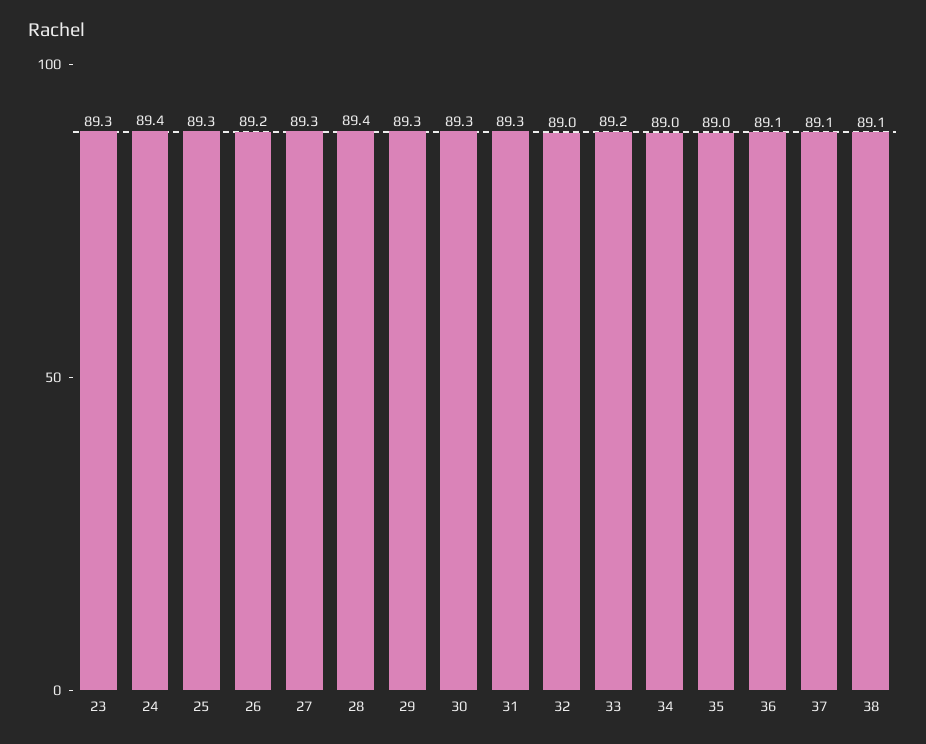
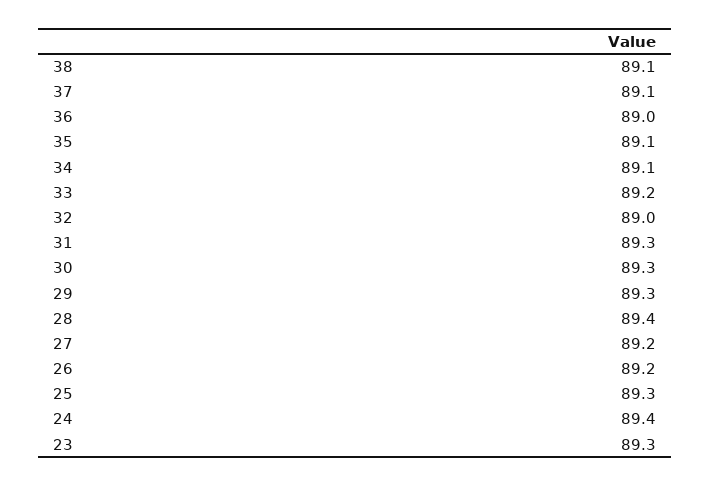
  {
    "23": 89.3,
    "24": 89.4,
    "25": 89.3,
    "26": 89.2,
-   "27": 89.3,
+   "27": 89.2,
    "28": 89.4,
    "29": 89.3,
    "30": 89.3,
    "31": 89.3,
    "32": 89,
    "33": 89.2,
-   "34": 89,
+   "34": 89.1,
-   "35": 89,
+   "35": 89.1,
-   "36": 89.1,
+   "36": 89,
    "37": 89.1,
    "38": 89.1
  }

